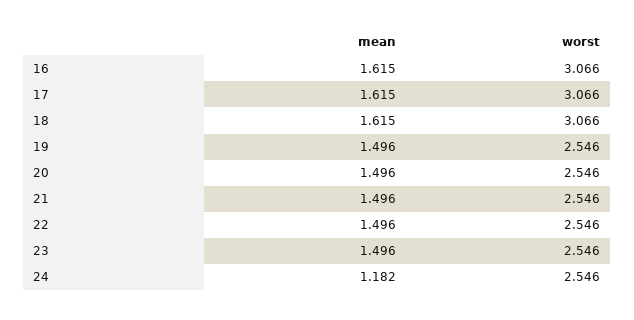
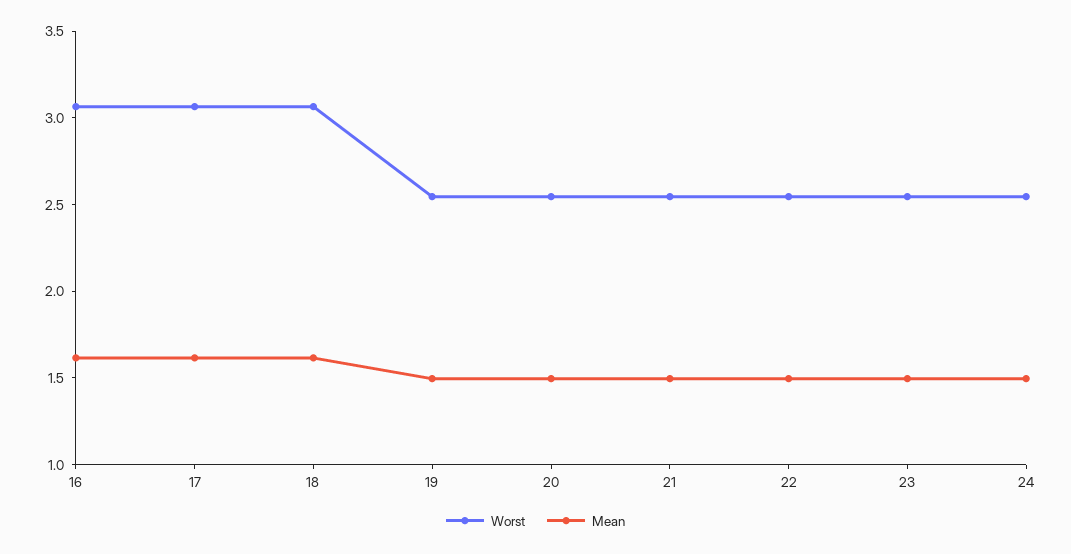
  {
    "mean": {
      "16": 1.615,
      "17": 1.615,
      "18": 1.615,
      "19": 1.496,
      "20": 1.496,
      "21": 1.496,
      "22": 1.496,
      "23": 1.496,
-     "24": 1.182
+     "24": 1.5
    },
    "worst": {
      "16": 3.066,
      "17": 3.066,
      "18": 3.066,
      "19": 2.546,
      "20": 2.546,
      "21": 2.546,
      "22": 2.546,
      "23": 2.546,
      "24": 2.546
    }
  }

